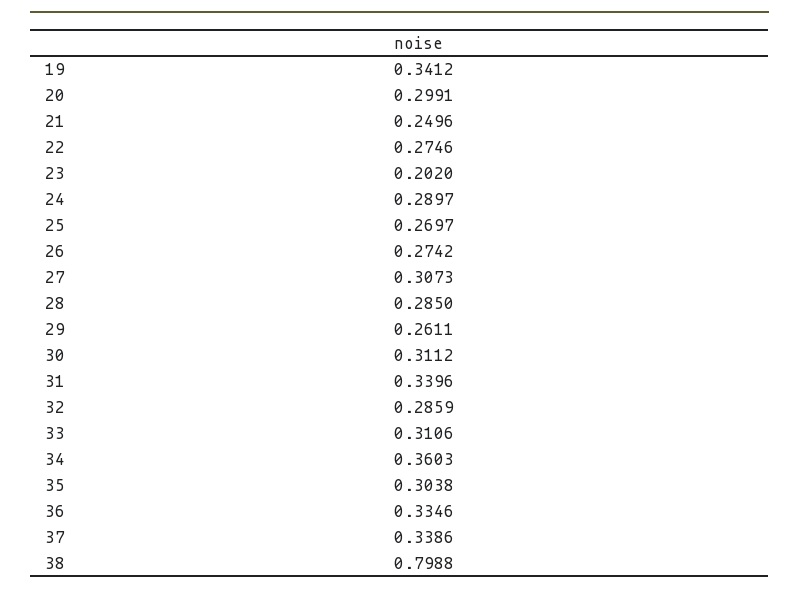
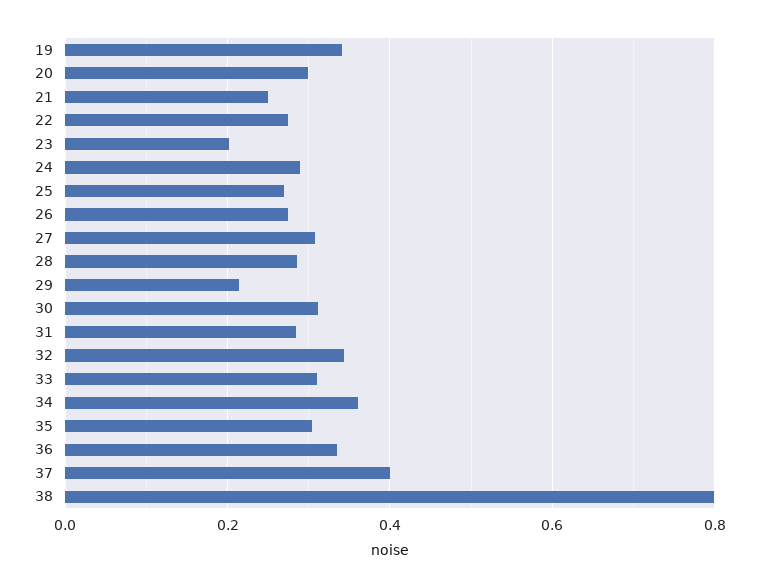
  {
    "19": 0.3412,
    "20": 0.2991,
    "21": 0.2496,
    "22": 0.2746,
    "23": 0.202,
    "24": 0.2897,
    "25": 0.2697,
    "26": 0.2742,
    "27": 0.3073,
    "28": 0.285,
-   "29": 0.2611,
+   "29": 0.22,
    "30": 0.3112,
-   "31": 0.3396,
+   "31": 0.28,
-   "32": 0.2859,
+   "32": 0.34,
    "33": 0.3106,
    "34": 0.3603,
    "35": 0.3038,
    "36": 0.3346,
-   "37": 0.3386,
+   "37": 0.4,
    "38": 0.7988
  }

